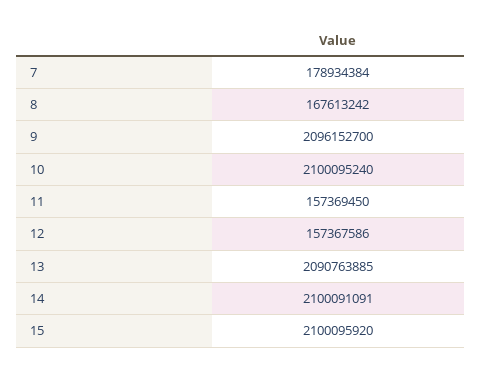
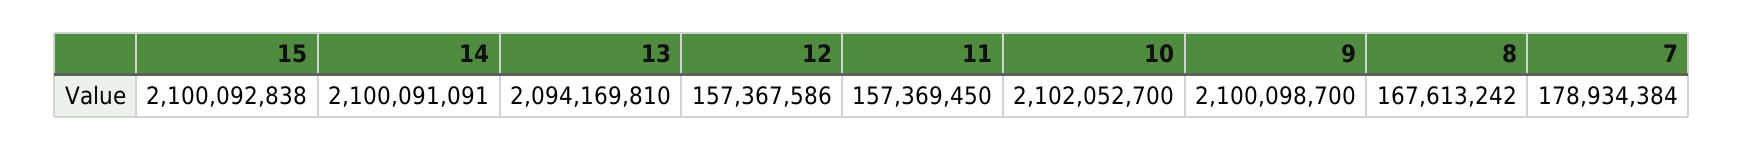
  {
    "7": 178934384,
    "8": 167613242,
-   "9": 2096152700,
+   "9": 2100098700,
-   "10": 2100095240,
+   "10": 2102052700,
    "11": 157369450,
    "12": 157367586,
-   "13": 2090763885,
+   "13": 2094169810,
    "14": 2100091091,
-   "15": 2100095920
+   "15": 2100092838
  }

